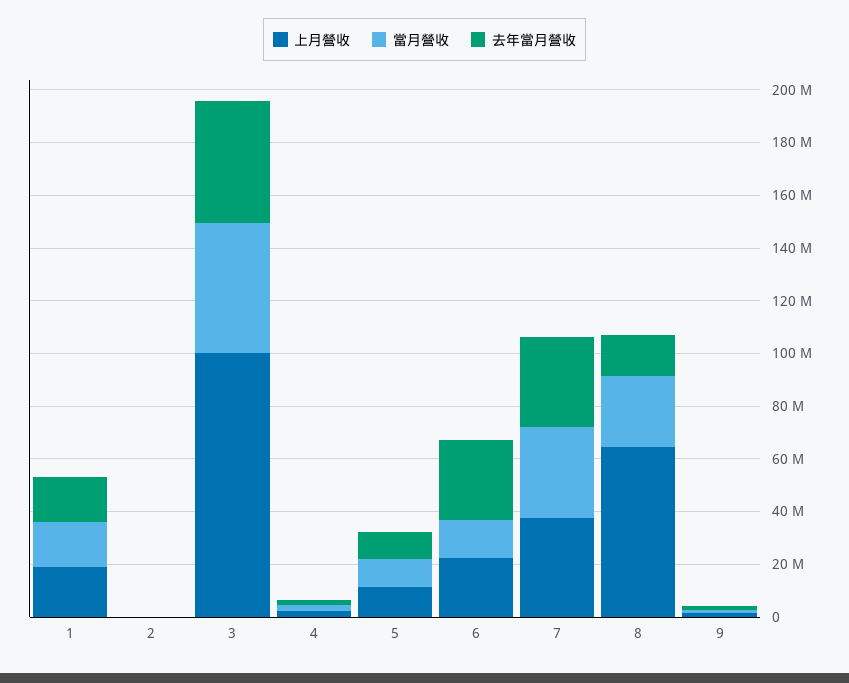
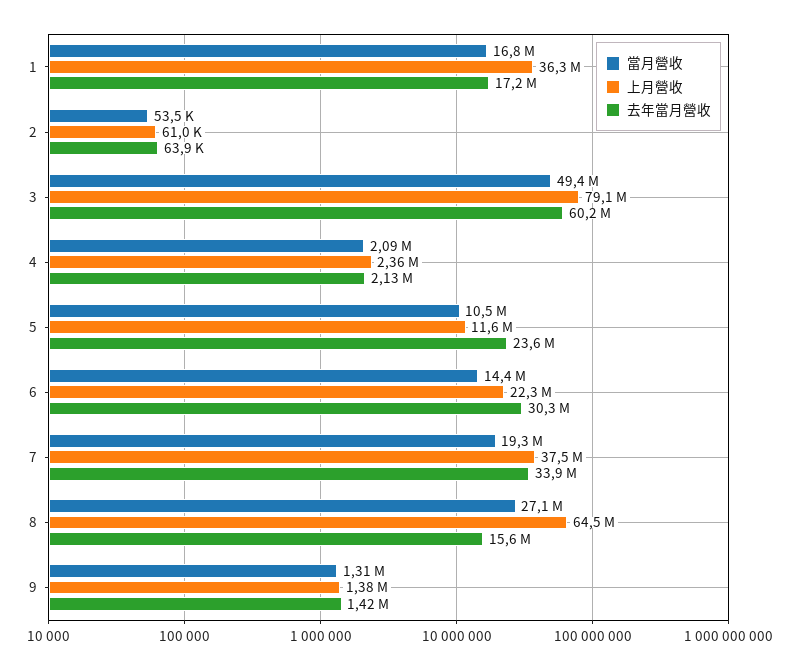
  {
    "上月營收": {
-     "1": 20000000,
+     "1": 36300000,
      "2": 61000,
-     "3": 100000000,
+     "3": 79100000,
      "4": 2360000,
      "5": 11600000,
      "6": 22300000,
      "7": 37500000,
      "8": 64500000,
      "9": 1380000
    },
    "當月營收": {
      "1": 16800000,
      "2": 53500,
      "3": 49400000,
      "4": 2090000,
      "5": 10500000,
      "6": 14400000,
-     "7": 35000000,
+     "7": 19300000,
      "8": 27100000,
      "9": 1310000
    },
    "去年當月營收": {
      "1": 17200000,
      "2": 63900,
-     "3": 45000000,
+     "3": 60200000,
      "4": 2130000,
-     "5": 10000000,
+     "5": 23600000,
      "6": 30300000,
      "7": 33900000,
      "8": 15600000,
      "9": 1420000
    }
  }

